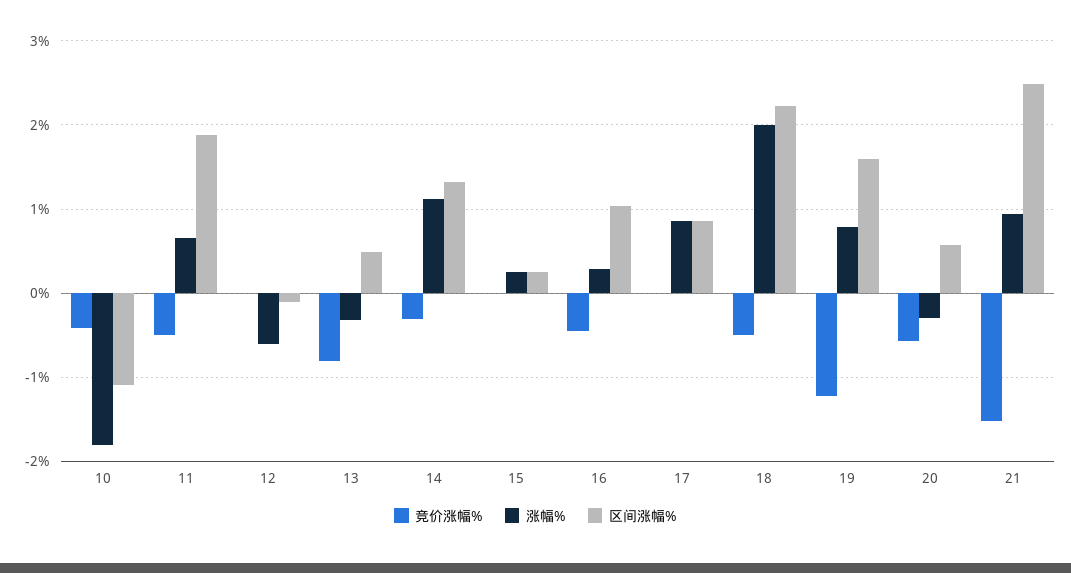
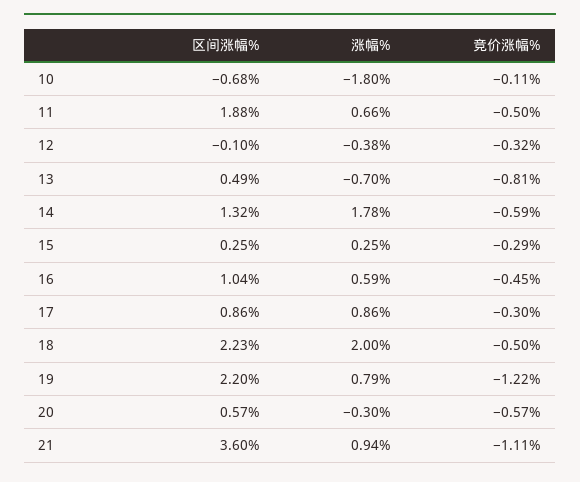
  {
    "竞价涨幅%": {
-     "10": -0.4,
+     "10": -0.11,
      "11": -0.5,
-     "12": 0,
+     "12": -0.32,
      "13": -0.81,
-     "14": -0.3,
+     "14": -0.59,
-     "15": 0,
+     "15": -0.29,
      "16": -0.45,
-     "17": 0,
+     "17": -0.3,
      "18": -0.5,
      "19": -1.22,
      "20": -0.57,
-     "21": -1.5
+     "21": -1.11
    },
    "涨幅%": {
      "10": -1.8,
      "11": 0.66,
-     "12": -0.6,
+     "12": -0.38,
-     "13": -0.3,
+     "13": -0.7,
-     "14": 1.1,
+     "14": 1.78,
      "15": 0.25,
-     "16": 0.3,
+     "16": 0.59,
      "17": 0.86,
      "18": 2,
      "19": 0.79,
      "20": -0.3,
      "21": 0.94
    },
    "区间涨幅%": {
-     "10": -1.1,
+     "10": -0.68,
      "11": 1.88,
      "12": -0.1,
      "13": 0.49,
      "14": 1.32,
      "15": 0.25,
      "16": 1.04,
      "17": 0.86,
      "18": 2.23,
-     "19": 1.6,
+     "19": 2.2,
      "20": 0.57,
-     "21": 2.5
+     "21": 3.6
    }
  }

